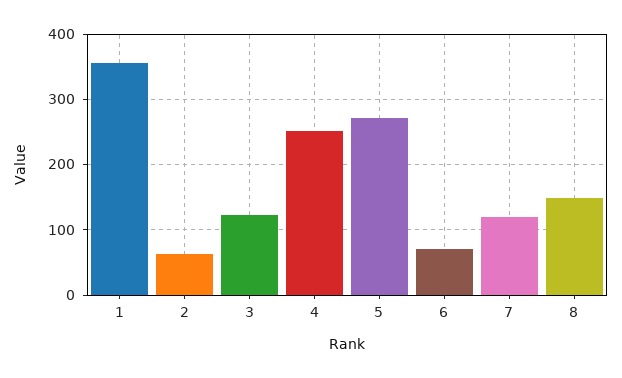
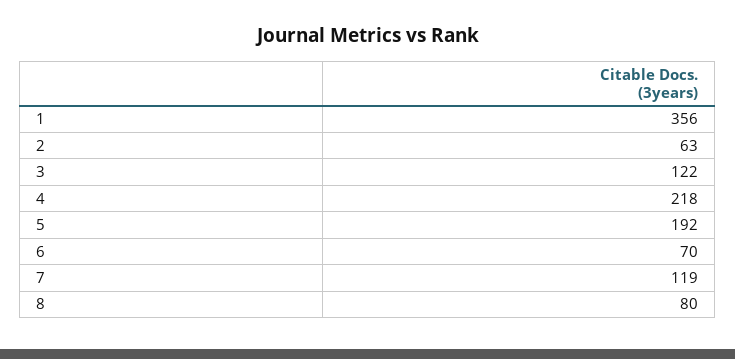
  {
    "1": 356,
    "2": 63,
    "3": 122,
-   "4": 250,
+   "4": 218,
-   "5": 270,
+   "5": 192,
    "6": 70,
    "7": 119,
-   "8": 150
+   "8": 80
  }

